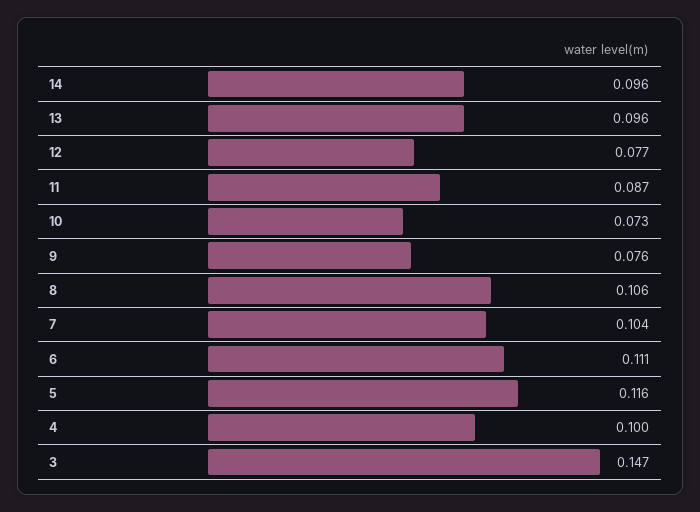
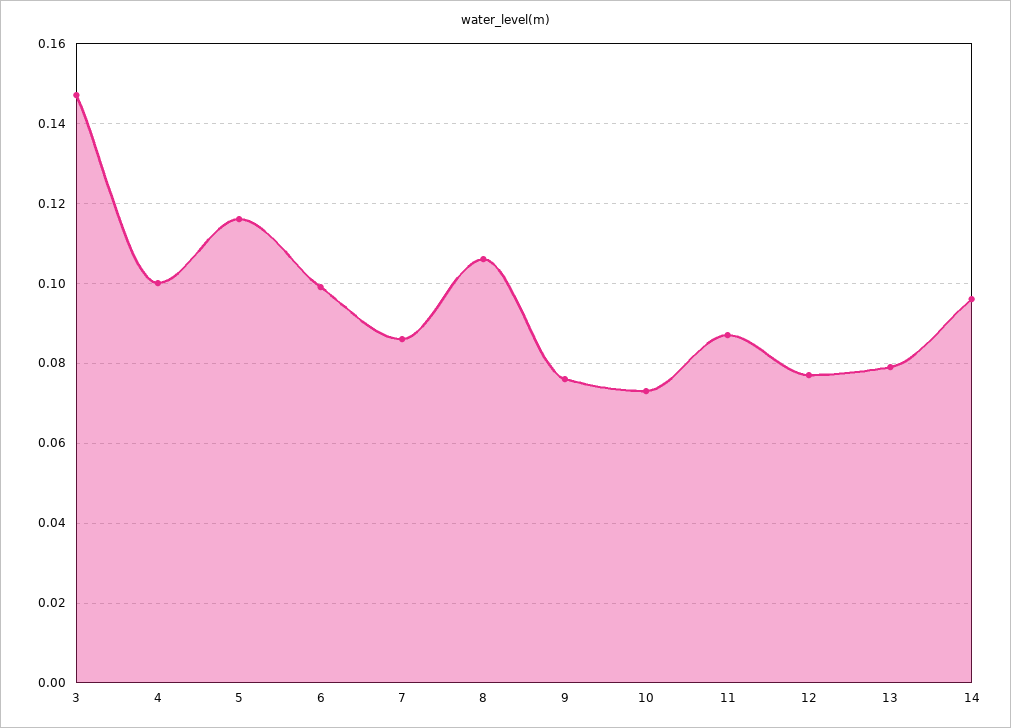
  {
    "14": 0.096,
-   "13": 0.096,
+   "13": 0.08,
    "12": 0.077,
    "11": 0.087,
    "10": 0.073,
    "9": 0.076,
    "8": 0.106,
-   "7": 0.104,
+   "7": 0.085,
-   "6": 0.111,
+   "6": 0.1,
    "5": 0.116,
    "4": 0.1,
    "3": 0.147
  }

